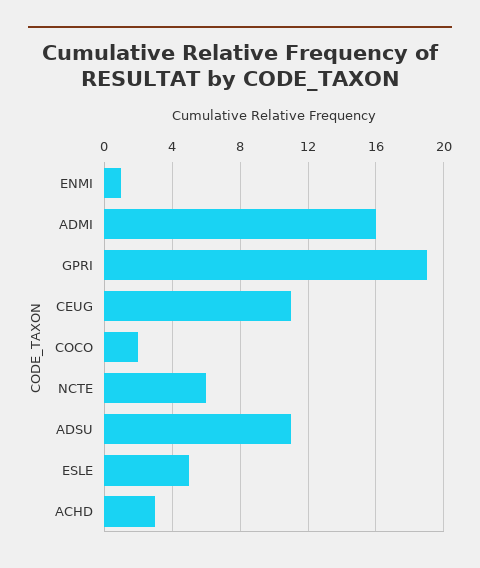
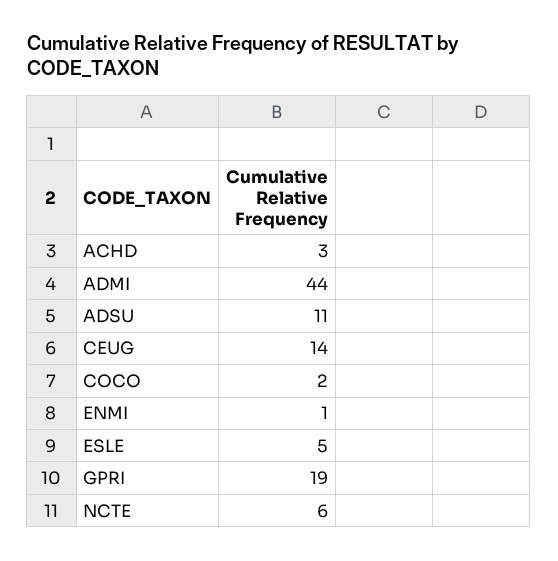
  {
    "ENMI": 1,
-   "ADMI": 16,
+   "ADMI": 44,
    "GPRI": 19,
-   "CEUG": 11,
+   "CEUG": 14,
    "COCO": 2,
    "NCTE": 6,
    "ADSU": 11,
    "ESLE": 5,
    "ACHD": 3
  }

